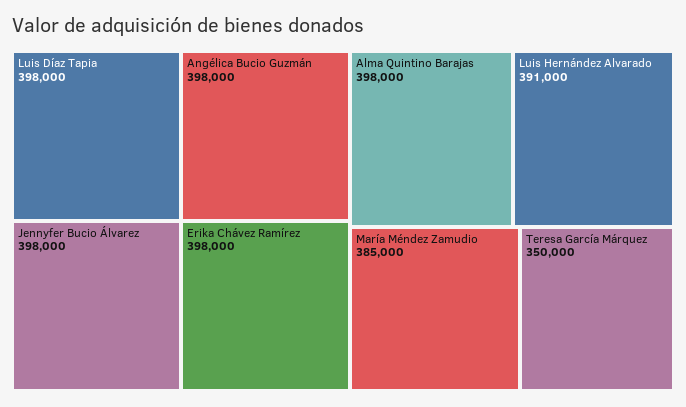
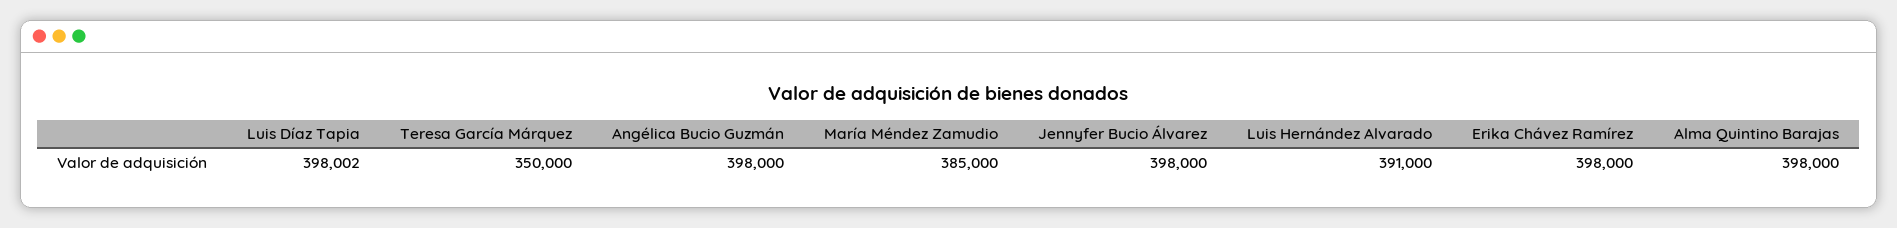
  {
-   "Luis Díaz Tapia": 398000,
+   "Luis Díaz Tapia": 398002,
    "Angélica Bucio Guzmán": 398000,
    "Jennyfer Bucio Álvarez": 398000,
    "Erika Chávez Ramírez": 398000,
    "Alma Quintino Barajas": 398000,
    "Luis Hernández Alvarado": 391000,
    "María Méndez Zamudio": 385000,
    "Teresa García Márquez": 350000
  }

